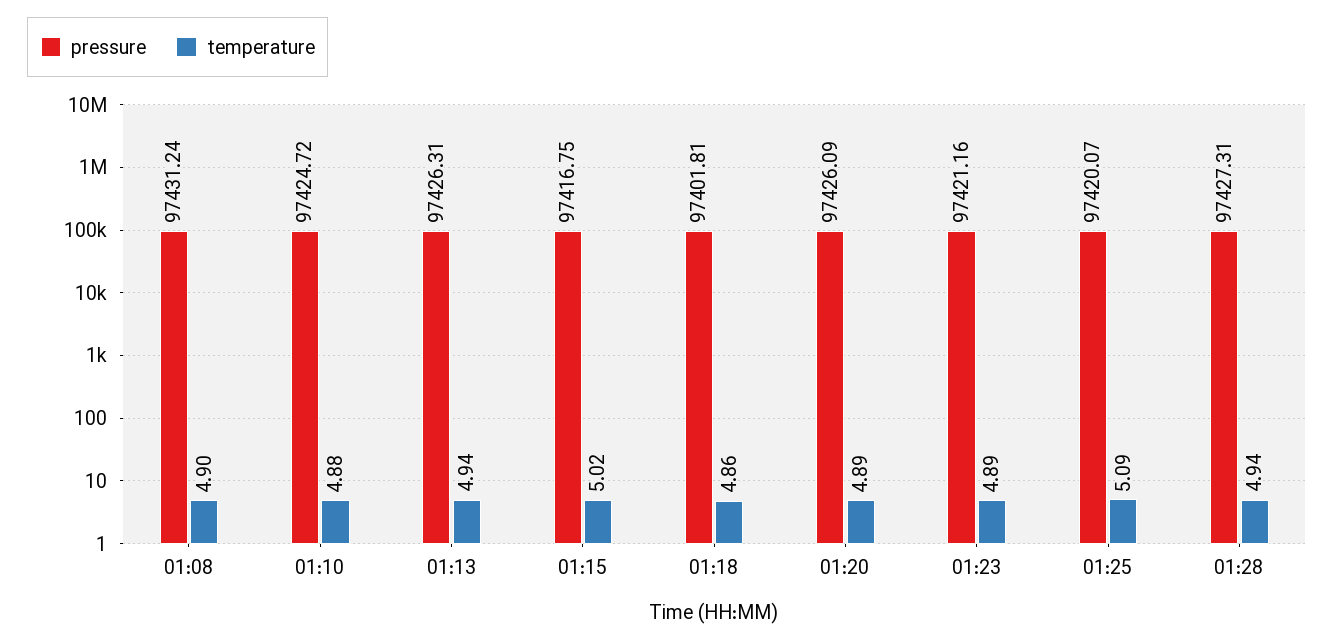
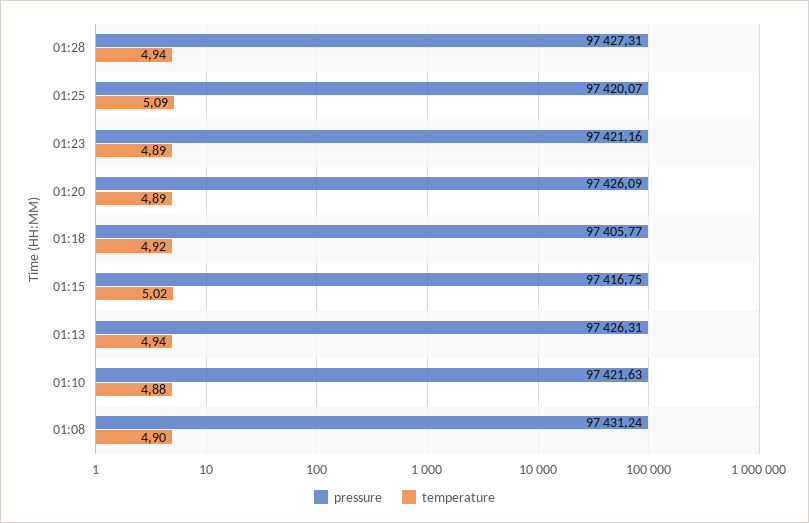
  {
    "pressure": {
      "01:08": 97431.24,
-     "01:10": 97424.72,
+     "01:10": 97421.63,
      "01:13": 97426.31,
      "01:15": 97416.75,
-     "01:18": 97401.81,
+     "01:18": 97405.77,
      "01:20": 97426.09,
      "01:23": 97421.16,
      "01:25": 97420.07,
      "01:28": 97427.31
    },
    "temperature": {
      "01:08": 4.9,
      "01:10": 4.88,
      "01:13": 4.94,
      "01:15": 5.02,
-     "01:18": 4.86,
+     "01:18": 4.92,
      "01:20": 4.89,
      "01:23": 4.89,
      "01:25": 5.09,
      "01:28": 4.94
    }
  }

